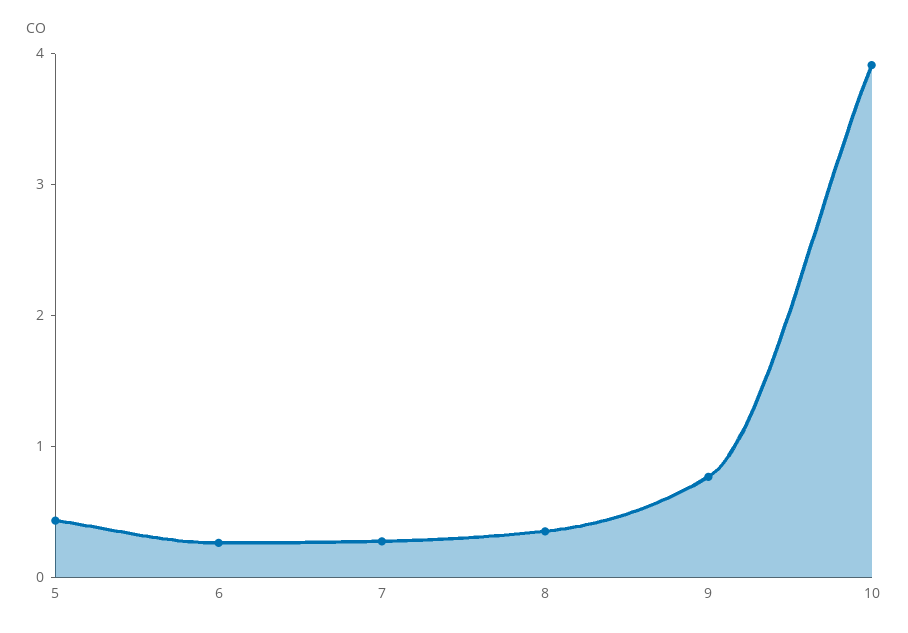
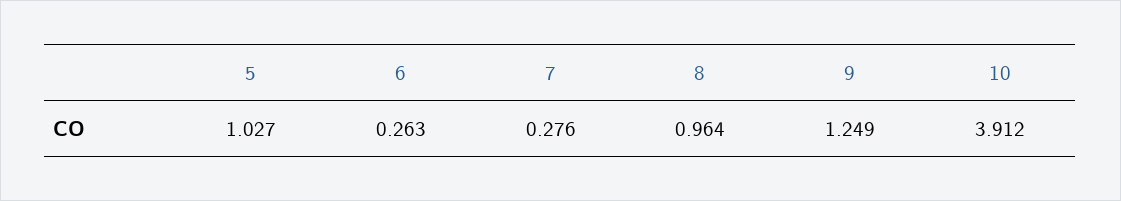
  {
-   "5": 0.4,
+   "5": 1.027,
    "6": 0.263,
    "7": 0.276,
-   "8": 0.4,
+   "8": 0.964,
-   "9": 0.8,
+   "9": 1.249,
    "10": 3.912
  }

